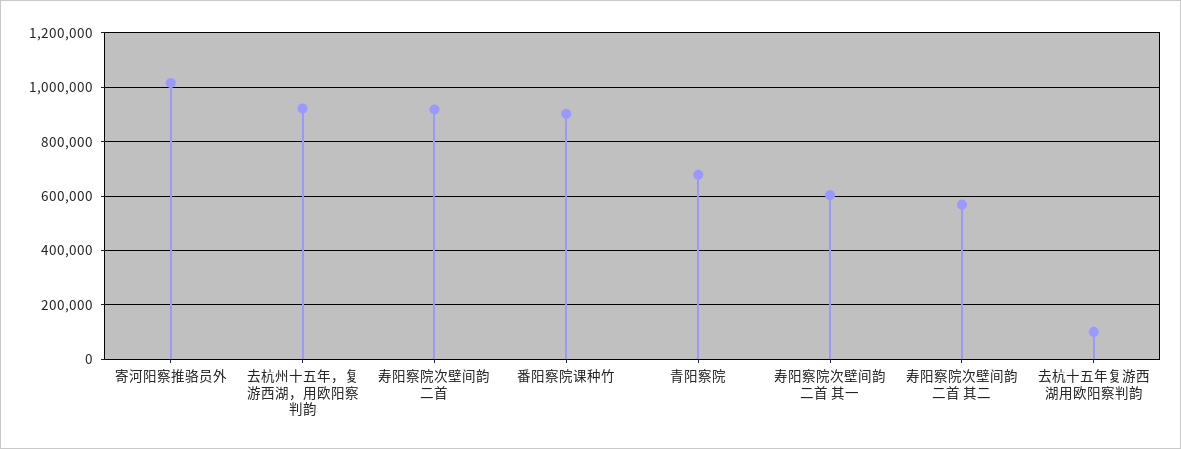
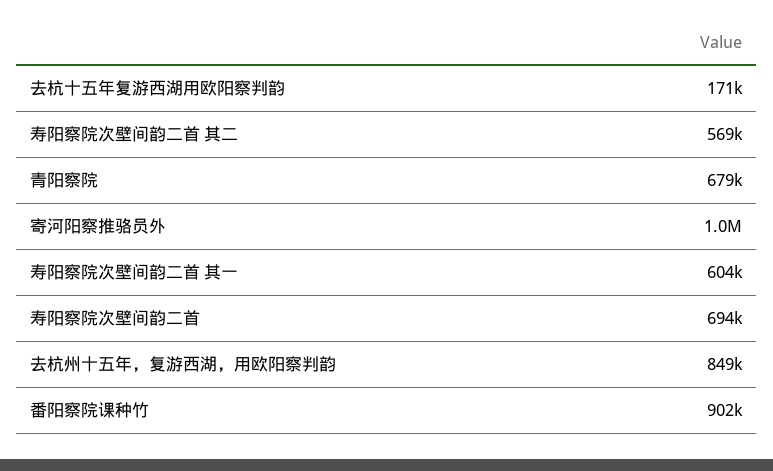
  {
    "寄河阳察推骆员外": 1000000,
-   "去杭州十五年，复游西湖，用欧阳察判韵": 925000,
+   "去杭州十五年，复游西湖，用欧阳察判韵": 849000,
-   "寿阳察院次壁间韵二首": 925000,
+   "寿阳察院次壁间韵二首": 694000,
    "番阳察院课种竹": 902000,
    "青阳察院": 679000,
    "寿阳察院次壁间韵二首 其一": 604000,
    "寿阳察院次壁间韵二首 其二": 569000,
-   "去杭十五年复游西湖用欧阳察判韵": 100000
+   "去杭十五年复游西湖用欧阳察判韵": 171000
  }

